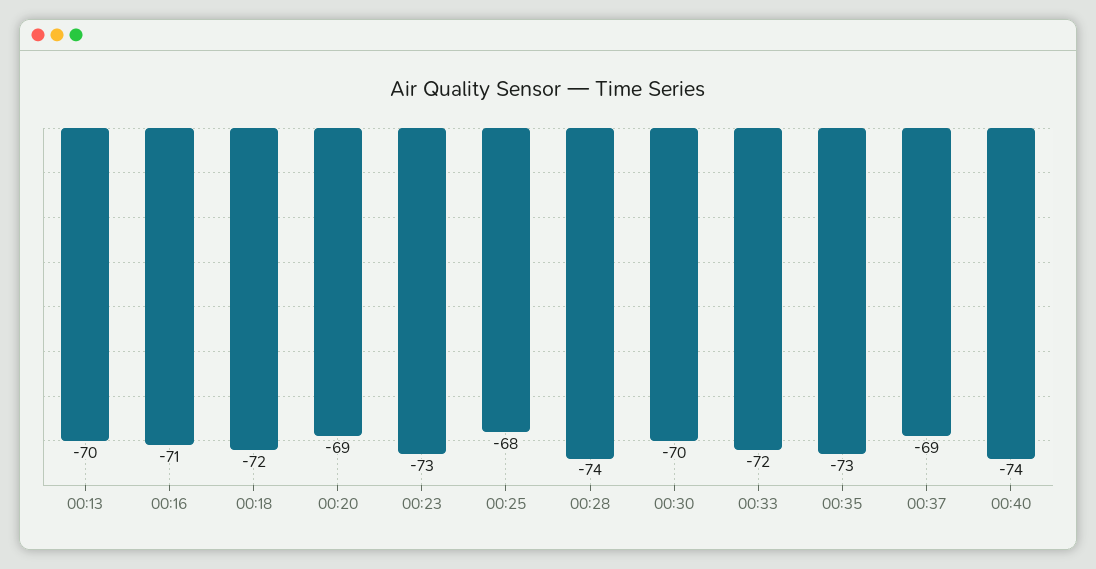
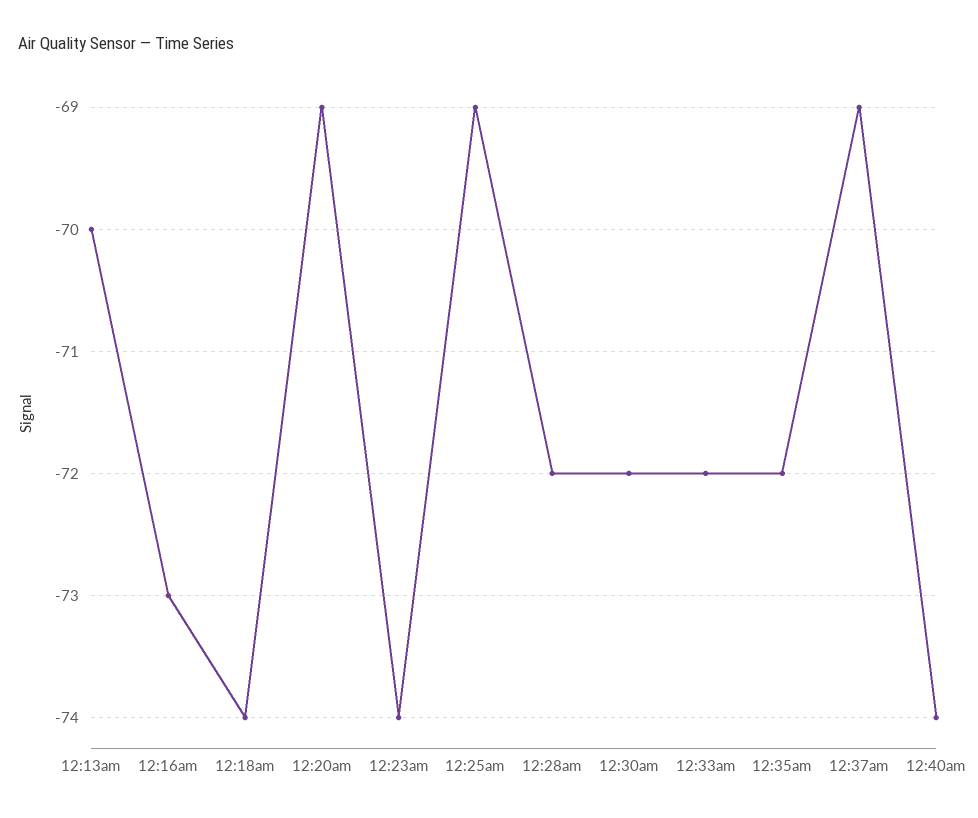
  {
    "00:13": -70,
-   "00:16": -71,
+   "00:16": -73,
-   "00:18": -72,
+   "00:18": -74,
    "00:20": -69,
-   "00:23": -73,
+   "00:23": -74,
-   "00:25": -68,
+   "00:25": -69,
-   "00:28": -74,
+   "00:28": -72,
-   "00:30": -70,
+   "00:30": -72,
    "00:33": -72,
-   "00:35": -73,
+   "00:35": -72,
    "00:37": -69,
    "00:40": -74
  }

